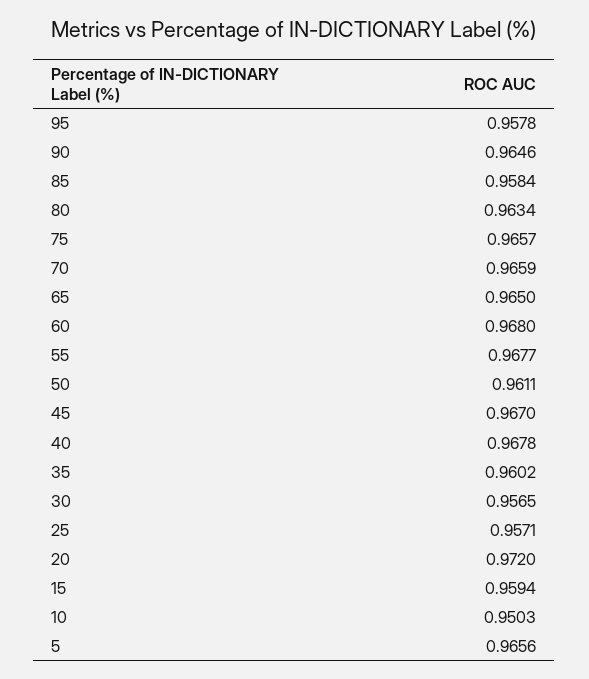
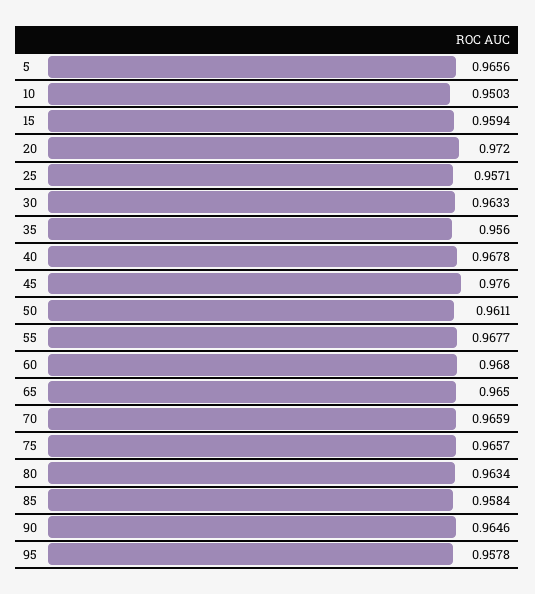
  {
    "95": 0.9578,
    "90": 0.9646,
    "85": 0.9584,
    "80": 0.9634,
    "75": 0.9657,
    "70": 0.9659,
    "65": 0.965,
    "60": 0.968,
    "55": 0.9677,
    "50": 0.9611,
-   "45": 0.967,
+   "45": 0.976,
    "40": 0.9678,
-   "35": 0.9602,
+   "35": 0.956,
-   "30": 0.9565,
+   "30": 0.9633,
    "25": 0.9571,
    "20": 0.972,
    "15": 0.9594,
    "10": 0.9503,
    "5": 0.9656
  }

